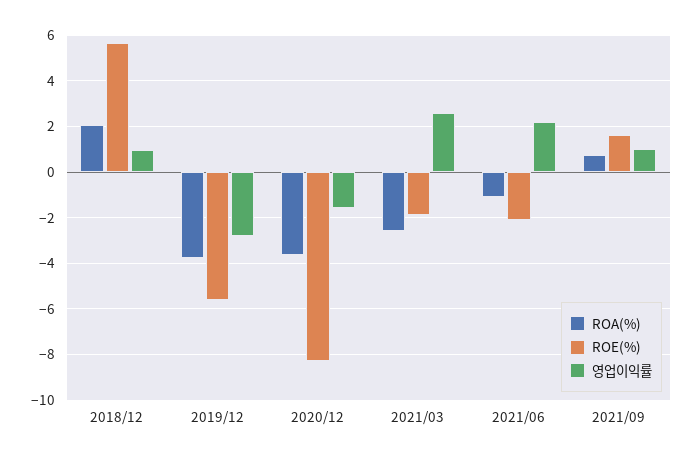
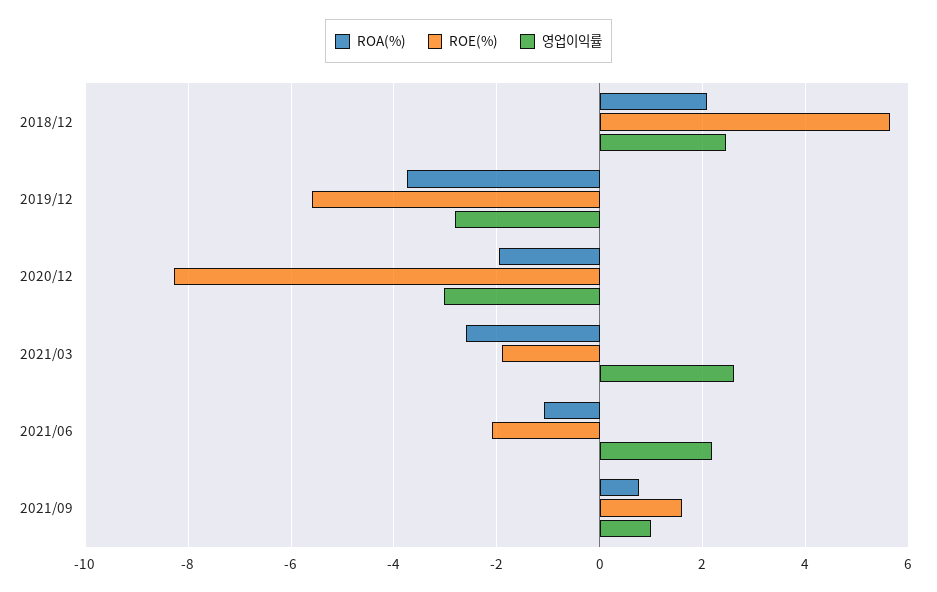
  {
    "ROA(%)": {
      "2018/12": 2,
      "2019/12": -3.8,
-     "2020/12": -3.5,
+     "2020/12": -2,
      "2021/03": -2.6,
      "2021/06": -1,
      "2021/09": 0.8
    },
    "ROE(%)": {
      "2018/12": 5.6,
      "2019/12": -5.6,
      "2020/12": -8.2,
      "2021/03": -2,
      "2021/06": -2,
      "2021/09": 1.6
    },
    "영업이익률": {
-     "2018/12": 1,
+     "2018/12": 2.4,
      "2019/12": -2.8,
-     "2020/12": -1.5,
+     "2020/12": -3,
      "2021/03": 2.6,
      "2021/06": 2.2,
      "2021/09": 1
    }
  }

